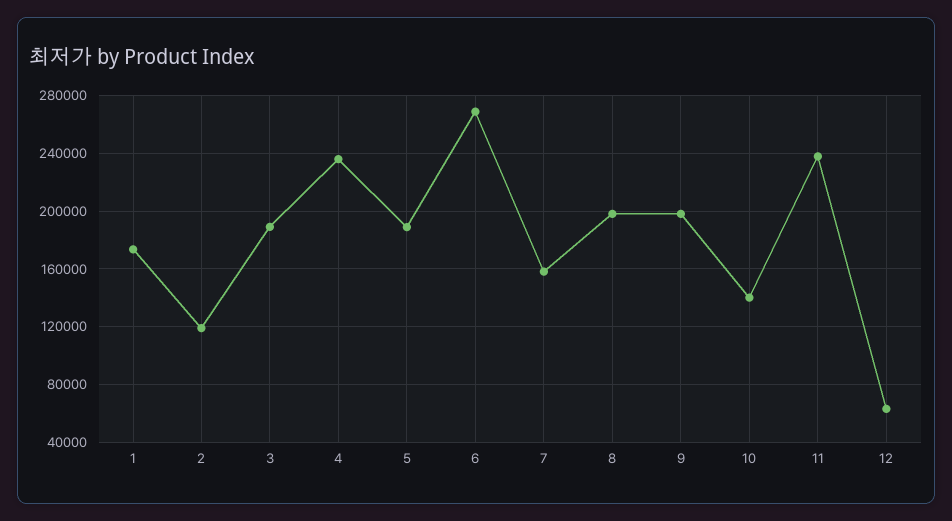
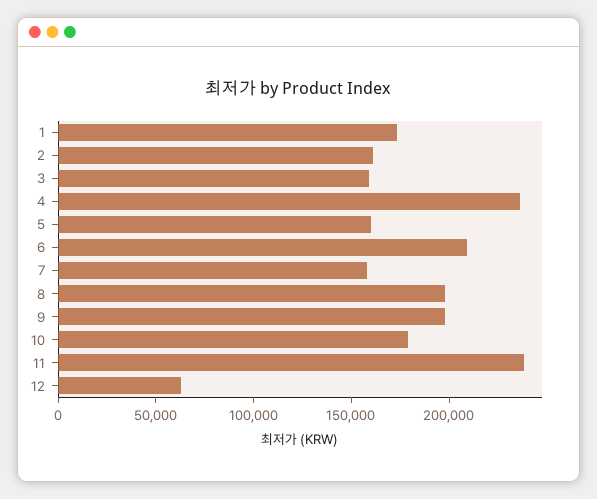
  {
    "1": 175000,
-   "2": 120000,
+   "2": 160000,
-   "3": 190000,
+   "3": 160000,
    "4": 235000,
-   "5": 190000,
+   "5": 160000,
-   "6": 270000,
+   "6": 210000,
    "7": 160000,
    "8": 200000,
    "9": 200000,
-   "10": 140000,
+   "10": 180000,
    "11": 240000,
    "12": 65000
  }

